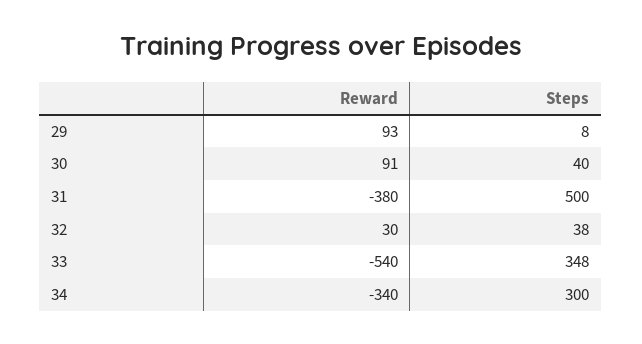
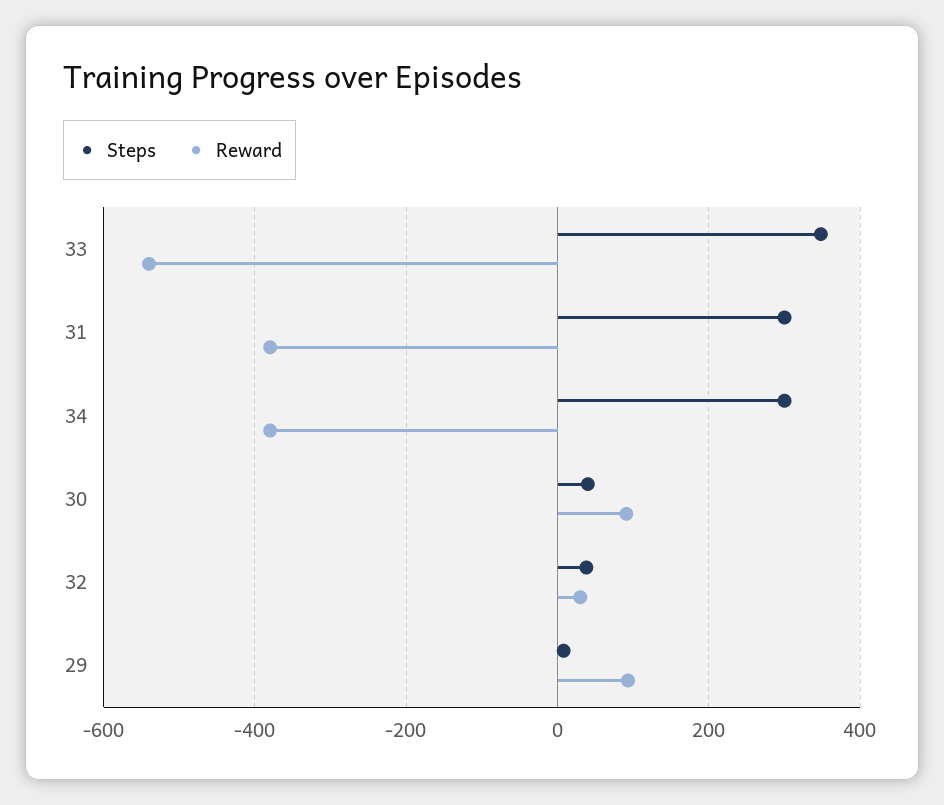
  {
    "Reward": {
      "29": 93,
      "30": 91,
      "31": -380,
      "32": 30,
      "33": -540,
-     "34": -340
+     "34": -380
    },
    "Steps": {
      "29": 8,
      "30": 40,
-     "31": 500,
+     "31": 300,
      "32": 38,
      "33": 348,
      "34": 300
    }
  }

